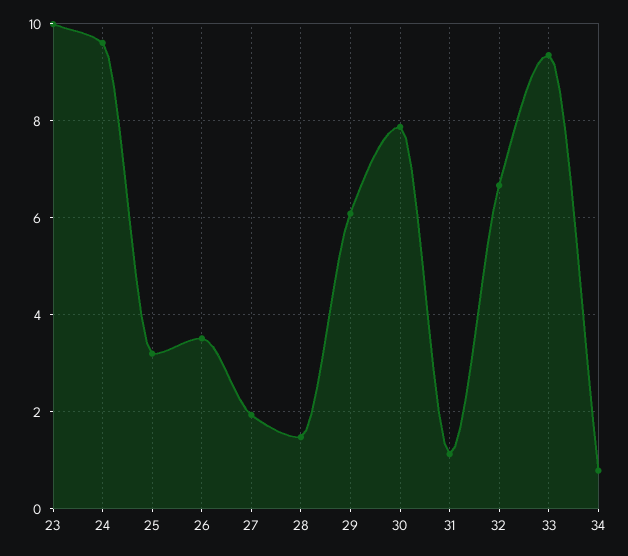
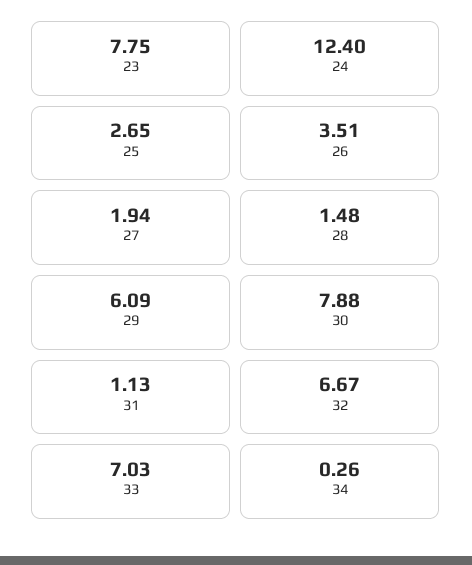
  {
-   "23": 10,
+   "23": 7.75,
-   "24": 9.6,
+   "24": 12.4,
-   "25": 3.2,
+   "25": 2.65,
    "26": 3.51,
    "27": 1.94,
    "28": 1.48,
    "29": 6.09,
    "30": 7.88,
    "31": 1.13,
    "32": 6.67,
-   "33": 9.4,
+   "33": 7.03,
-   "34": 0.8
+   "34": 0.26
  }

